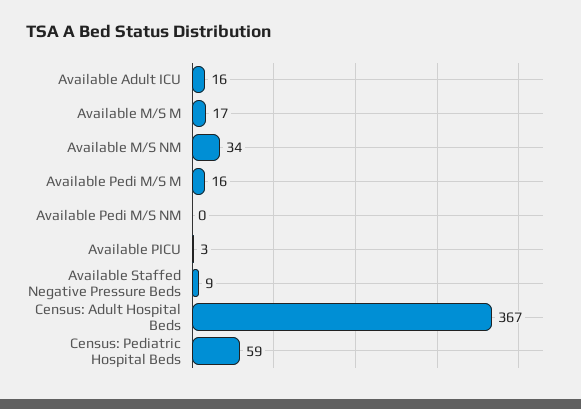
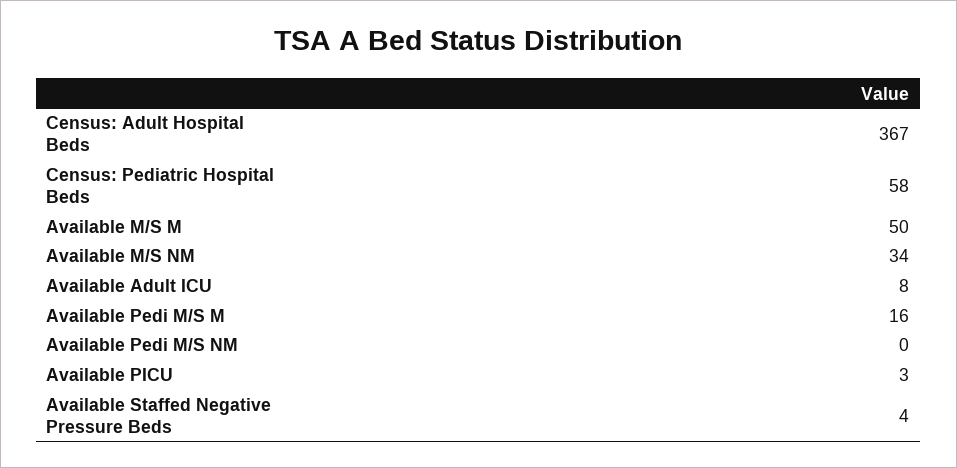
  {
-   "Available Adult ICU": 16,
+   "Available Adult ICU": 8,
-   "Available M/S M": 17,
+   "Available M/S M": 50,
    "Available M/S NM": 34,
    "Available Pedi M/S M": 16,
    "Available Pedi M/S NM": 0,
    "Available PICU": 3,
-   "Available Staffed Negative Pressure Beds": 9,
+   "Available Staffed Negative Pressure Beds": 4,
    "Census: Adult Hospital Beds": 367,
-   "Census: Pediatric Hospital Beds": 59
+   "Census: Pediatric Hospital Beds": 58
  }

